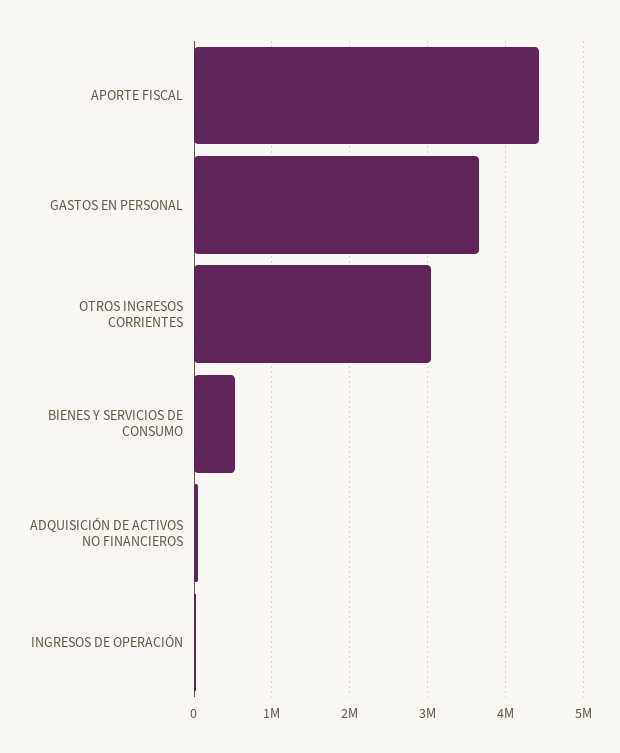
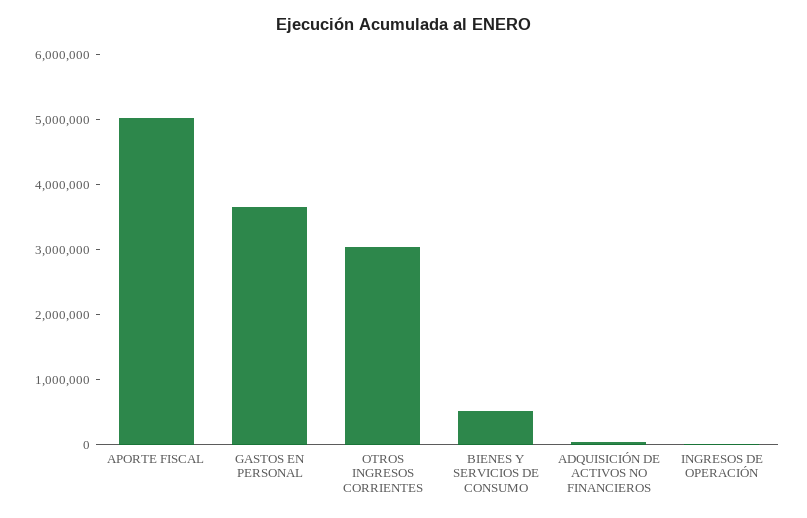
  {
-   "APORTE FISCAL": 4400000,
+   "APORTE FISCAL": 5000000,
    "GASTOS EN PERSONAL": 3700000,
    "OTROS INGRESOS CORRIENTES": 3000000,
    "BIENES Y SERVICIOS DE CONSUMO": 500000,
    "ADQUISICIÓN DE ACTIVOS NO FINANCIEROS": 0,
    "INGRESOS DE OPERACIÓN": 0
  }

